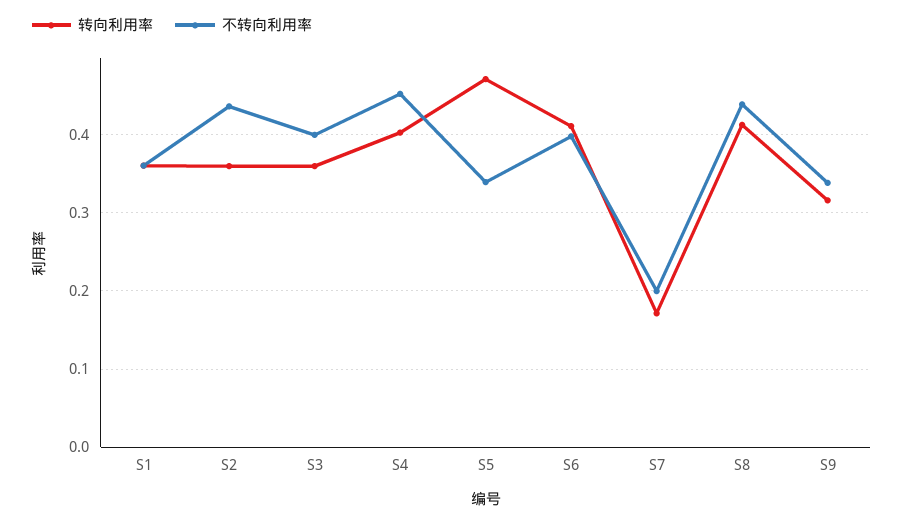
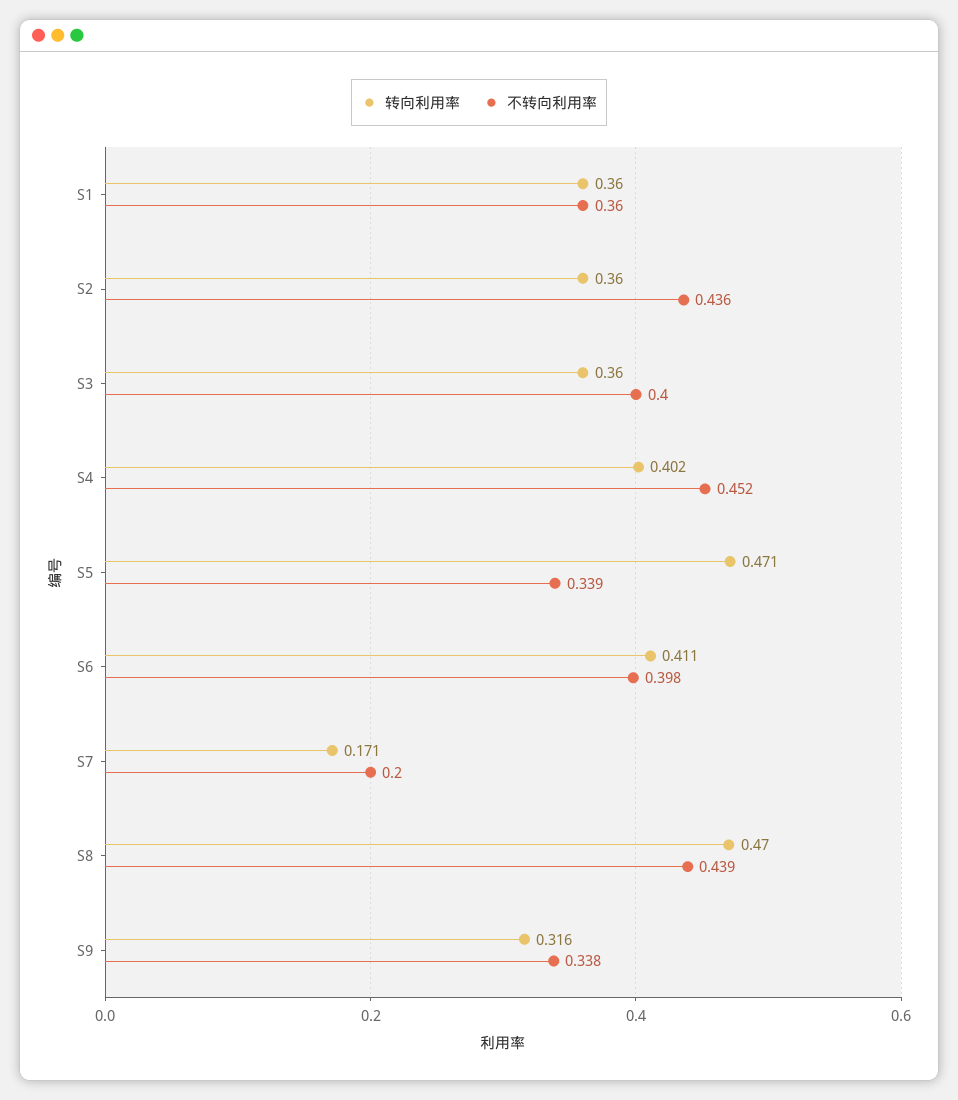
  {
    "转向利用率": {
      "S1": 0.36,
      "S2": 0.36,
      "S3": 0.36,
      "S4": 0.402,
      "S5": 0.471,
      "S6": 0.411,
      "S7": 0.171,
-     "S8": 0.41,
+     "S8": 0.47,
      "S9": 0.316
    },
    "不转向利用率": {
      "S1": 0.36,
      "S2": 0.436,
      "S3": 0.4,
      "S4": 0.452,
      "S5": 0.339,
      "S6": 0.398,
      "S7": 0.2,
      "S8": 0.439,
      "S9": 0.338
    }
  }

